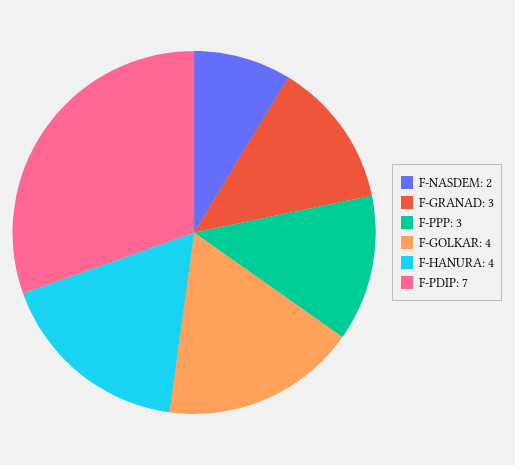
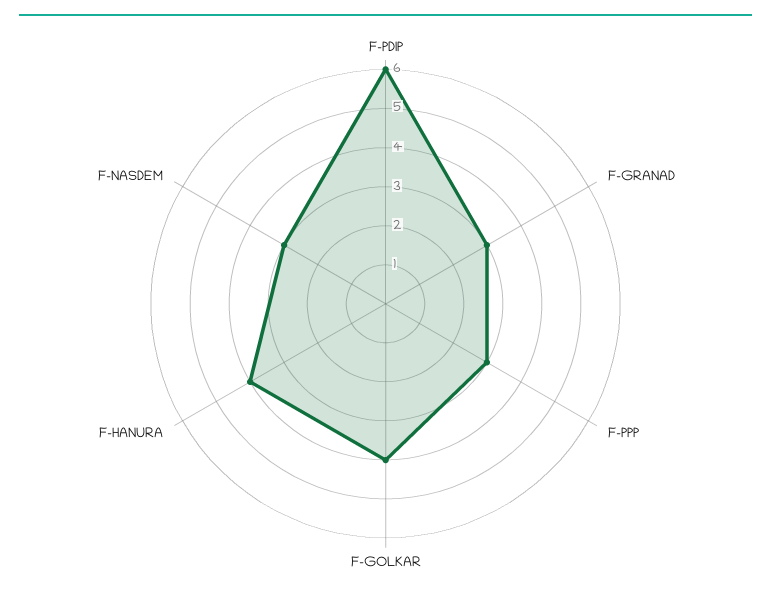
  {
-   "F-NASDEM": 2,
+   "F-NASDEM": 3,
    "F-GRANAD": 3,
    "F-PPP": 3,
    "F-GOLKAR": 4,
    "F-HANURA": 4,
-   "F-PDIP": 7
+   "F-PDIP": 6
  }

